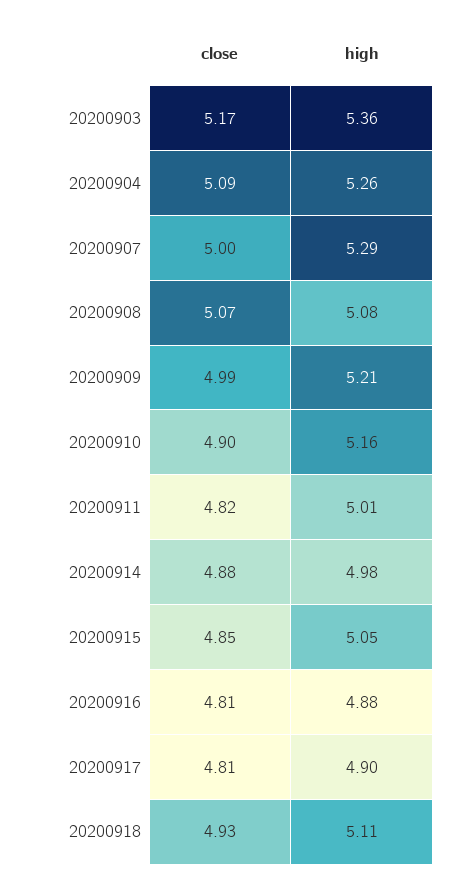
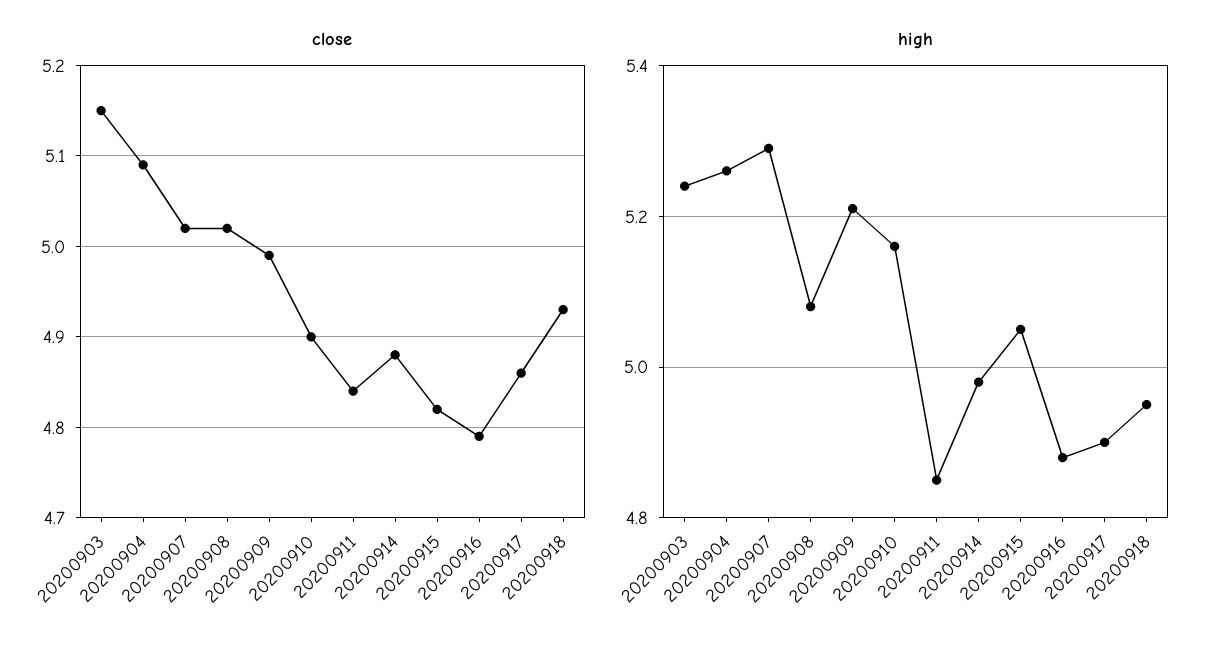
  {
    "close": {
-     "20200903": 5.17,
+     "20200903": 5.15,
      "20200904": 5.09,
-     "20200907": 5,
+     "20200907": 5.02,
-     "20200908": 5.07,
+     "20200908": 5.02,
      "20200909": 4.99,
      "20200910": 4.9,
-     "20200911": 4.82,
+     "20200911": 4.84,
      "20200914": 4.88,
-     "20200915": 4.85,
+     "20200915": 4.82,
-     "20200916": 4.81,
+     "20200916": 4.79,
-     "20200917": 4.81,
+     "20200917": 4.86,
      "20200918": 4.93
    },
    "high": {
-     "20200903": 5.36,
+     "20200903": 5.25,
      "20200904": 5.26,
      "20200907": 5.29,
      "20200908": 5.08,
      "20200909": 5.21,
      "20200910": 5.16,
-     "20200911": 5.01,
+     "20200911": 4.85,
      "20200914": 4.98,
      "20200915": 5.05,
      "20200916": 4.88,
      "20200917": 4.9,
-     "20200918": 5.11
+     "20200918": 4.95
    }
  }

